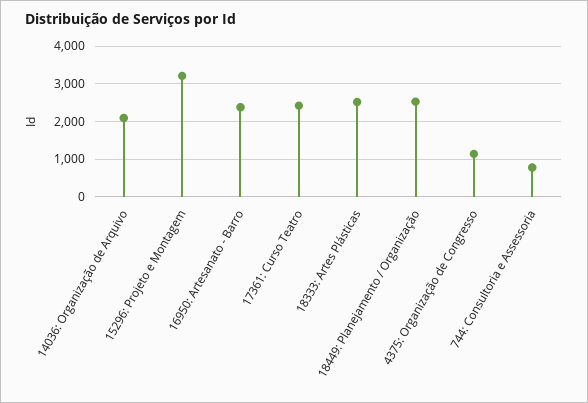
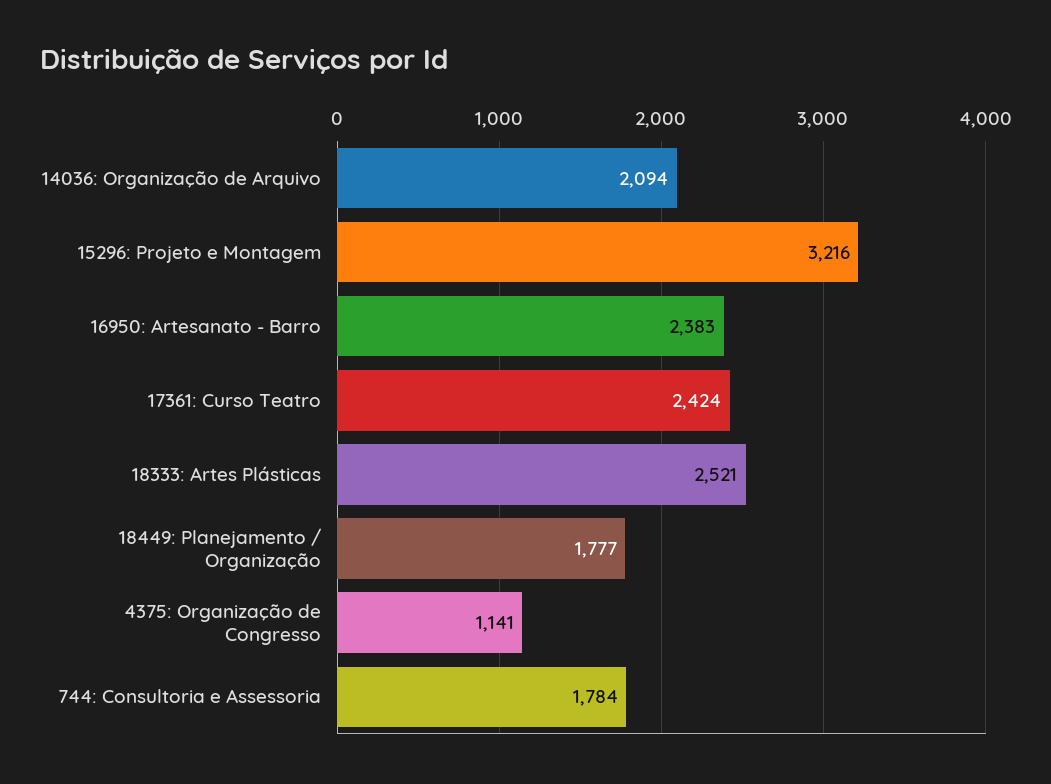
  {
    "14036: Organização de Arquivo": 2094,
    "15296: Projeto e Montagem": 3216,
    "16950: Artesanato - Barro": 2383,
    "17361: Curso Teatro": 2424,
    "18333: Artes Plásticas": 2521,
-   "18449: Planejamento / Organização": 2600,
+   "18449: Planejamento / Organização": 1777,
    "4375: Organização de Congresso": 1141,
-   "744: Consultoria e Assessoria": 800
+   "744: Consultoria e Assessoria": 1784
  }

